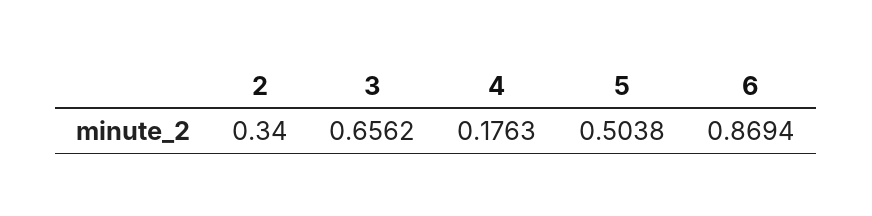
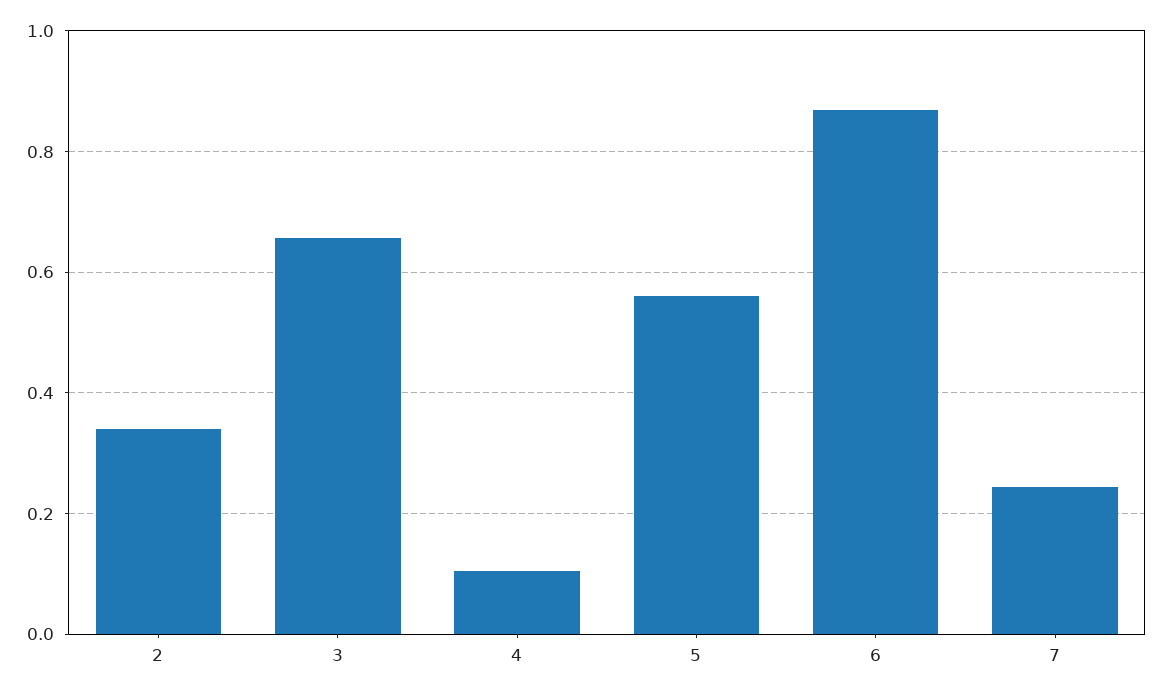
  {
    "2": 0.34,
    "3": 0.6562,
-   "4": 0.1763,
+   "4": 0.1,
-   "5": 0.5038,
+   "5": 0.56,
-   "6": 0.8694
+   "6": 0.8694,
+   "7": 0.24
  }

